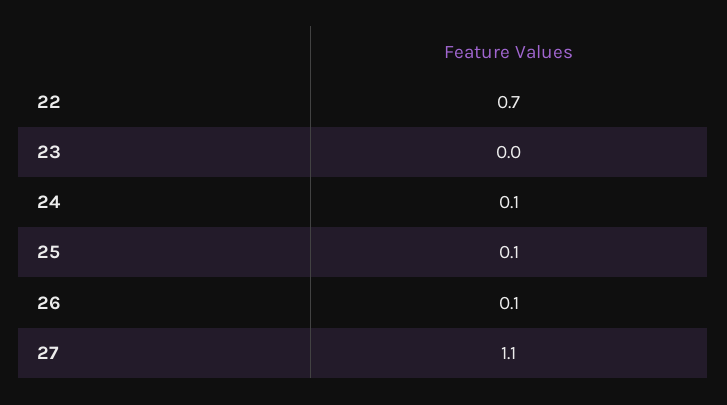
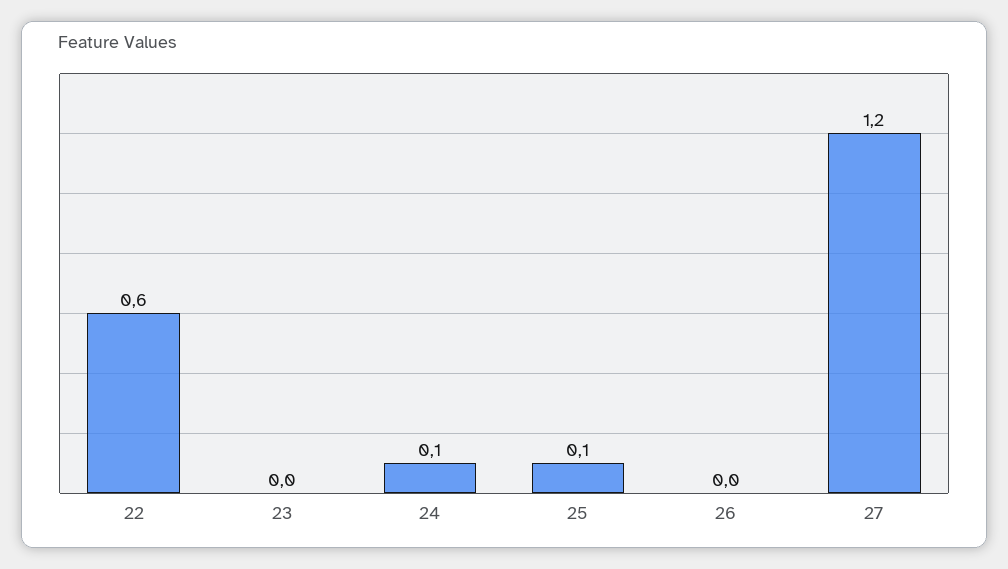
  {
-   "22": 0.7,
+   "22": 0.6,
    "23": 0,
    "24": 0.1,
    "25": 0.1,
-   "26": 0.1,
+   "26": 0,
-   "27": 1.1
+   "27": 1.2
  }

